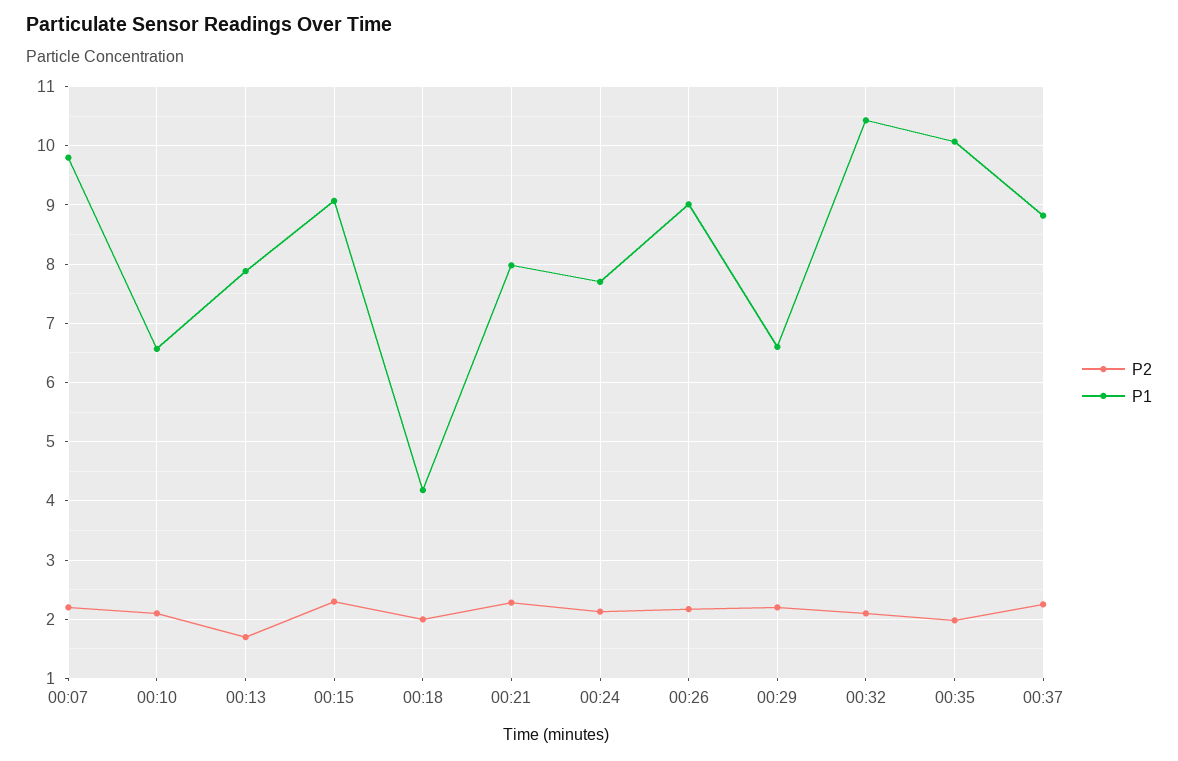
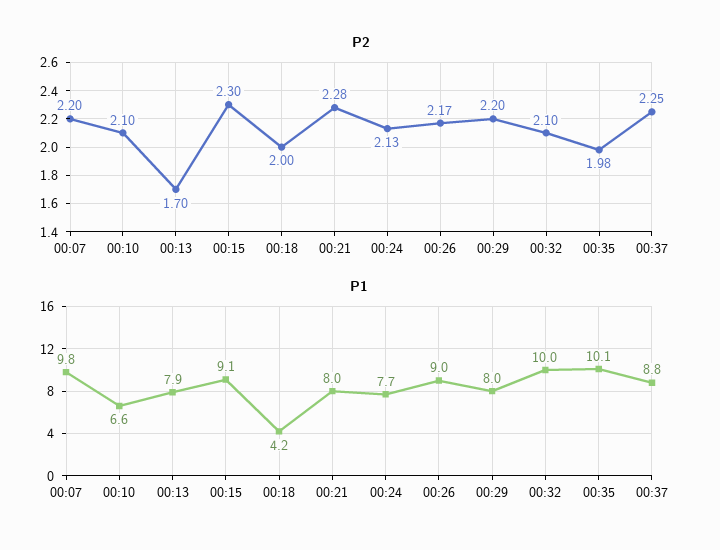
  {
    "P2": {
      "00:07": 2.2,
      "00:10": 2.1,
      "00:13": 1.7,
      "00:15": 2.3,
      "00:18": 2,
      "00:21": 2.28,
      "00:24": 2.13,
      "00:26": 2.17,
      "00:29": 2.2,
      "00:32": 2.1,
      "00:35": 1.98,
      "00:37": 2.25
    },
    "P1": {
      "00:07": 9.8,
      "00:10": 6.6,
      "00:13": 7.9,
      "00:15": 9.1,
      "00:18": 4.2,
      "00:21": 8,
      "00:24": 7.7,
      "00:26": 9,
-     "00:29": 6.6,
+     "00:29": 8,
-     "00:32": 10.4,
+     "00:32": 10,
      "00:35": 10.1,
      "00:37": 8.8
    }
  }

